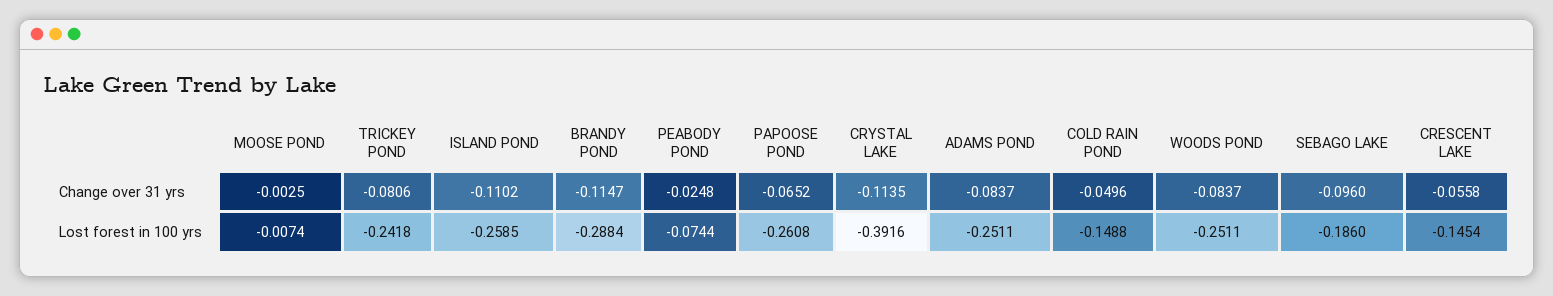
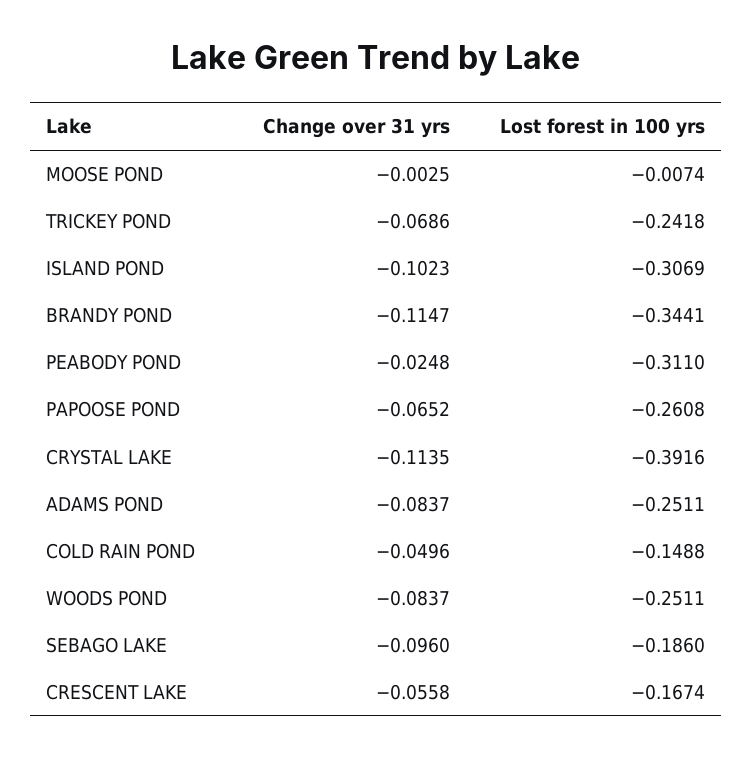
  {
    "MOOSE POND": {
      "Change over 31 yrs": -0.0025,
      "Lost forest in 100 yrs": -0.0074
    },
    "TRICKEY POND": {
-     "Change over 31 yrs": -0.0806,
+     "Change over 31 yrs": -0.0686,
      "Lost forest in 100 yrs": -0.2418
    },
    "ISLAND POND": {
-     "Change over 31 yrs": -0.1102,
+     "Change over 31 yrs": -0.1023,
-     "Lost forest in 100 yrs": -0.2585
+     "Lost forest in 100 yrs": -0.3069
    },
    "BRANDY POND": {
      "Change over 31 yrs": -0.1147,
-     "Lost forest in 100 yrs": -0.2884
+     "Lost forest in 100 yrs": -0.3441
    },
    "PEABODY POND": {
      "Change over 31 yrs": -0.0248,
-     "Lost forest in 100 yrs": -0.0744
+     "Lost forest in 100 yrs": -0.311
    },
    "PAPOOSE POND": {
      "Change over 31 yrs": -0.0652,
      "Lost forest in 100 yrs": -0.2608
    },
    "CRYSTAL LAKE": {
      "Change over 31 yrs": -0.1135,
      "Lost forest in 100 yrs": -0.3916
    },
    "ADAMS POND": {
      "Change over 31 yrs": -0.0837,
      "Lost forest in 100 yrs": -0.2511
    },
    "COLD RAIN POND": {
      "Change over 31 yrs": -0.0496,
      "Lost forest in 100 yrs": -0.1488
    },
    "WOODS POND": {
      "Change over 31 yrs": -0.0837,
      "Lost forest in 100 yrs": -0.2511
    },
    "SEBAGO LAKE": {
      "Change over 31 yrs": -0.096,
      "Lost forest in 100 yrs": -0.186
    },
    "CRESCENT LAKE": {
      "Change over 31 yrs": -0.0558,
-     "Lost forest in 100 yrs": -0.1454
+     "Lost forest in 100 yrs": -0.1674
    }
  }

